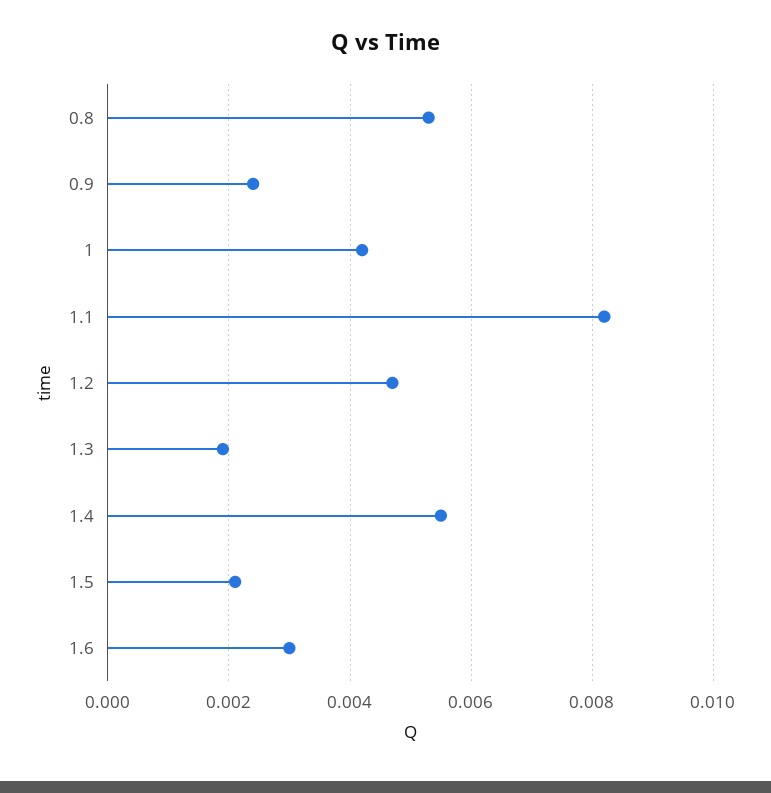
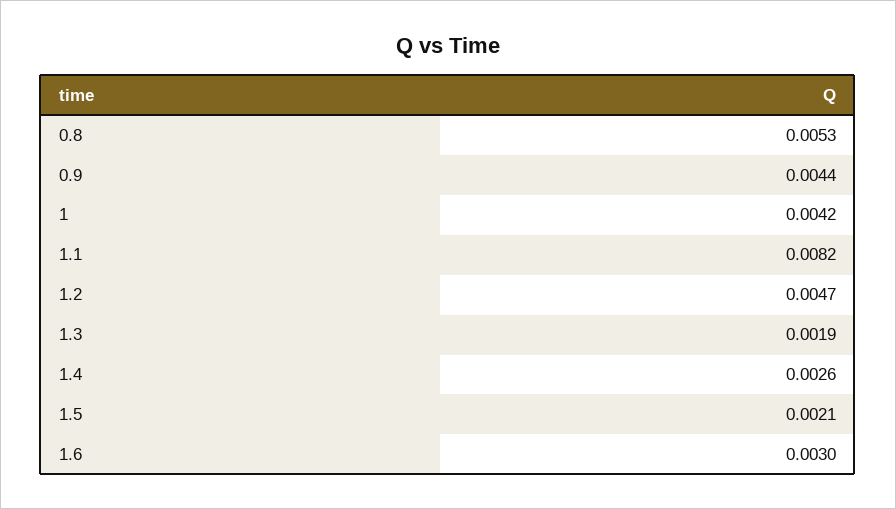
  {
    "0.8": 0.0053,
-   "0.9": 0.0025,
+   "0.9": 0.0044,
    "1": 0.0042,
    "1.1": 0.0082,
    "1.2": 0.0047,
    "1.3": 0.0019,
-   "1.4": 0.0055,
+   "1.4": 0.0026,
    "1.5": 0.0021,
    "1.6": 0.003
  }

